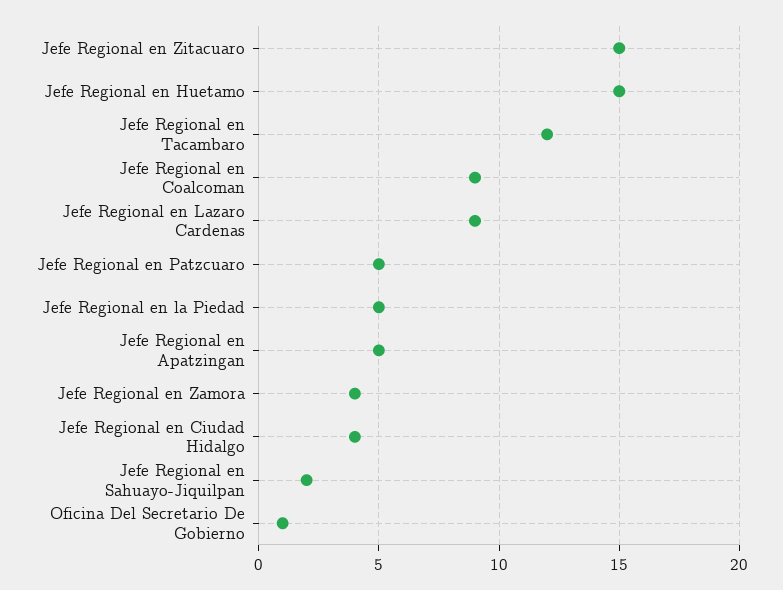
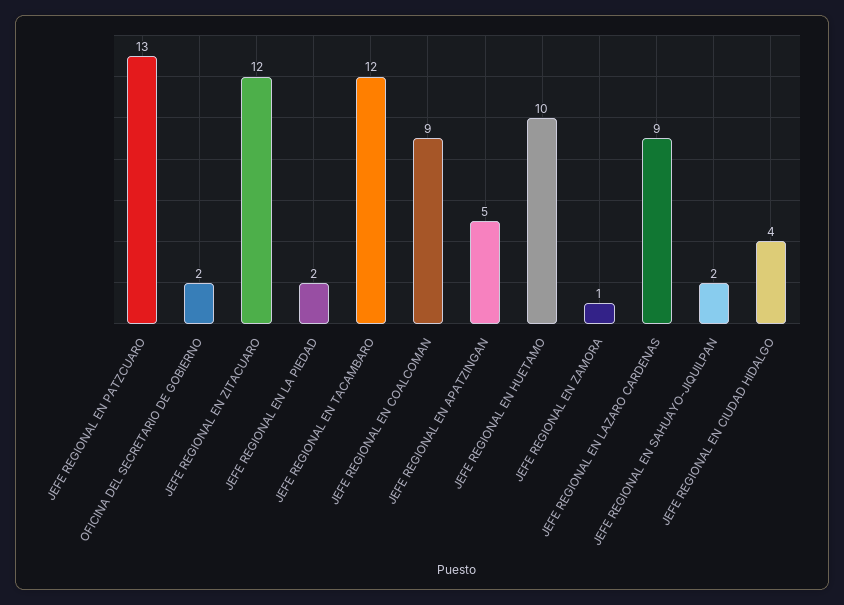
  {
-   "Jefe Regional en Zitacuaro": 15,
+   "Jefe Regional en Zitacuaro": 12,
-   "Jefe Regional en Huetamo": 15,
+   "Jefe Regional en Huetamo": 10,
    "Jefe Regional en Tacambaro": 12,
    "Jefe Regional en Coalcoman": 9,
    "Jefe Regional en Lazaro Cardenas": 9,
-   "Jefe Regional en Patzcuaro": 5,
+   "Jefe Regional en Patzcuaro": 13,
-   "Jefe Regional en la Piedad": 5,
+   "Jefe Regional en la Piedad": 2,
    "Jefe Regional en Apatzingan": 5,
-   "Jefe Regional en Zamora": 4,
+   "Jefe Regional en Zamora": 1,
    "Jefe Regional en Ciudad Hidalgo": 4,
    "Jefe Regional en Sahuayo-Jiquilpan": 2,
-   "Oficina Del Secretario De Gobierno": 1
+   "Oficina Del Secretario De Gobierno": 2
  }

